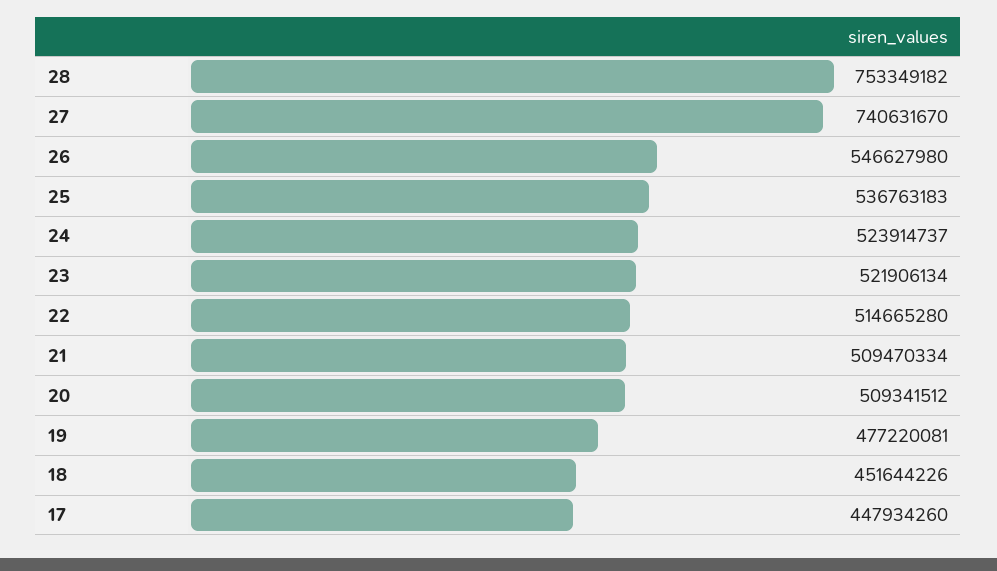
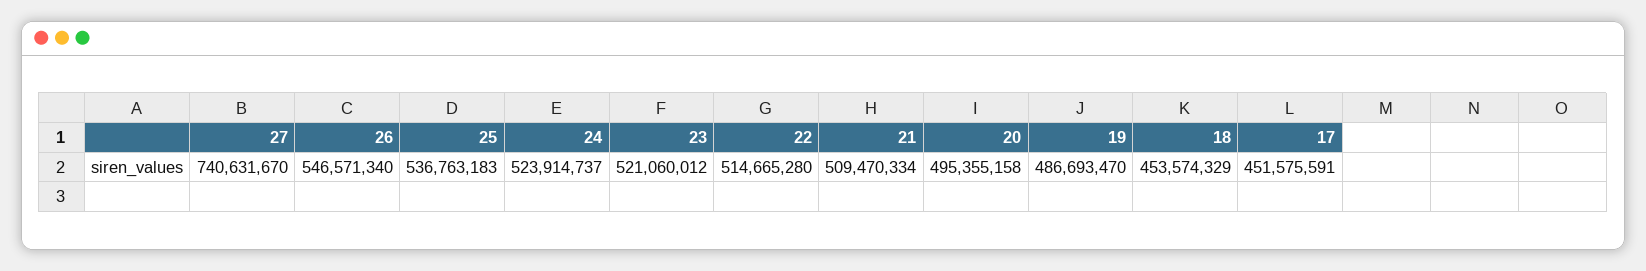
  {
-   "28": 753349182,
    "27": 740631670,
-   "26": 546627980,
+   "26": 546571340,
    "25": 536763183,
    "24": 523914737,
-   "23": 521906134,
+   "23": 521060012,
    "22": 514665280,
    "21": 509470334,
-   "20": 509341512,
+   "20": 495355158,
-   "19": 477220081,
+   "19": 486693470,
-   "18": 451644226,
+   "18": 453574329,
-   "17": 447934260
+   "17": 451575591
  }

